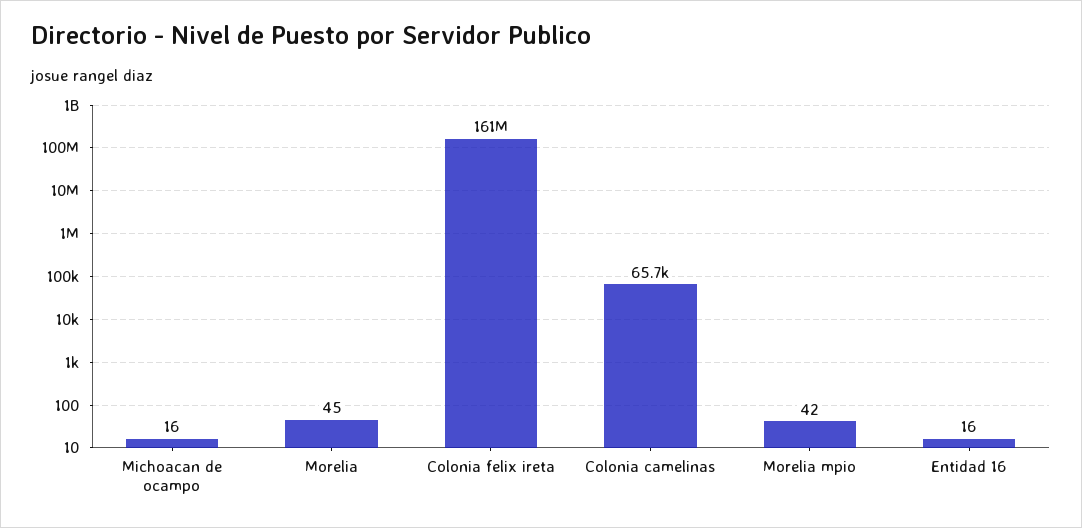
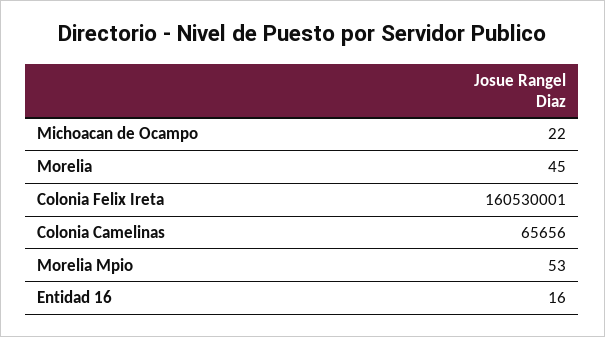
  {
-   "Michoacan de ocampo": 16,
+   "Michoacan de ocampo": 22,
    "Morelia": 45,
    "Colonia felix ireta": 160530001,
    "Colonia camelinas": 65656,
-   "Morelia mpio": 42,
+   "Morelia mpio": 53,
    "Entidad 16": 16
  }

